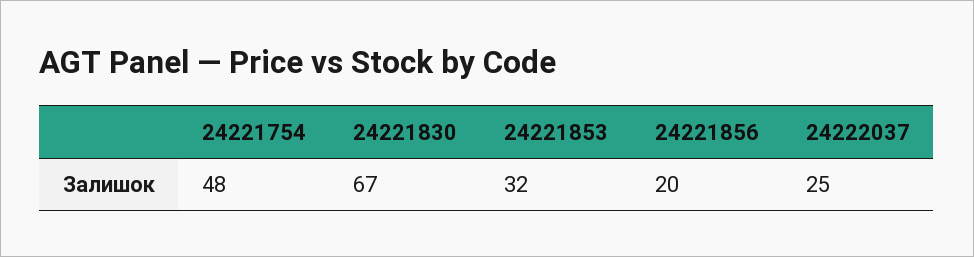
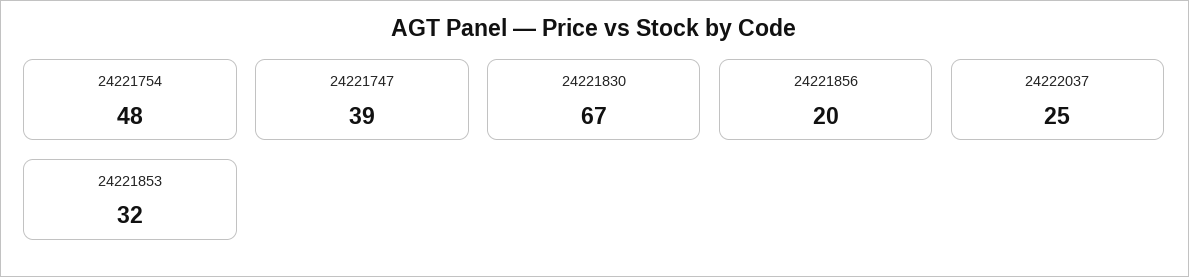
  {
    "24221754": 48,
    "24221830": 67,
    "24221853": 32,
    "24221856": 20,
-   "24222037": 25
+   "24222037": 25,
+   "24221747": 39
  }

